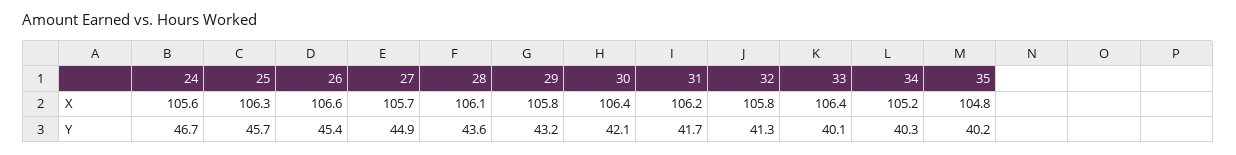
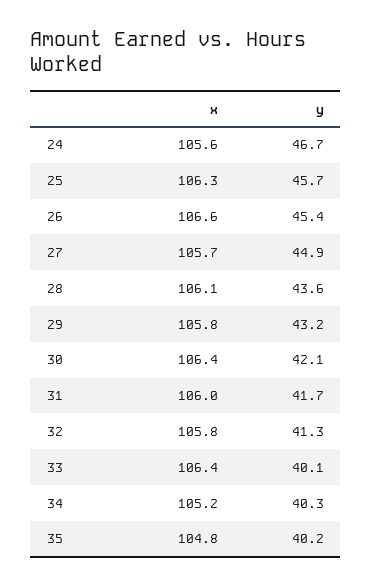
  {
    "24": {
      "X": 105.6,
      "Y": 46.7
    },
    "25": {
      "X": 106.3,
      "Y": 45.7
    },
    "26": {
      "X": 106.6,
      "Y": 45.4
    },
    "27": {
      "X": 105.7,
      "Y": 44.9
    },
    "28": {
      "X": 106.1,
      "Y": 43.6
    },
    "29": {
      "X": 105.8,
      "Y": 43.2
    },
    "30": {
      "X": 106.4,
      "Y": 42.1
    },
    "31": {
-     "X": 106.2,
+     "X": 106,
      "Y": 41.7
    },
    "32": {
      "X": 105.8,
      "Y": 41.3
    },
    "33": {
      "X": 106.4,
      "Y": 40.1
    },
    "34": {
      "X": 105.2,
      "Y": 40.3
    },
    "35": {
      "X": 104.8,
      "Y": 40.2
    }
  }

